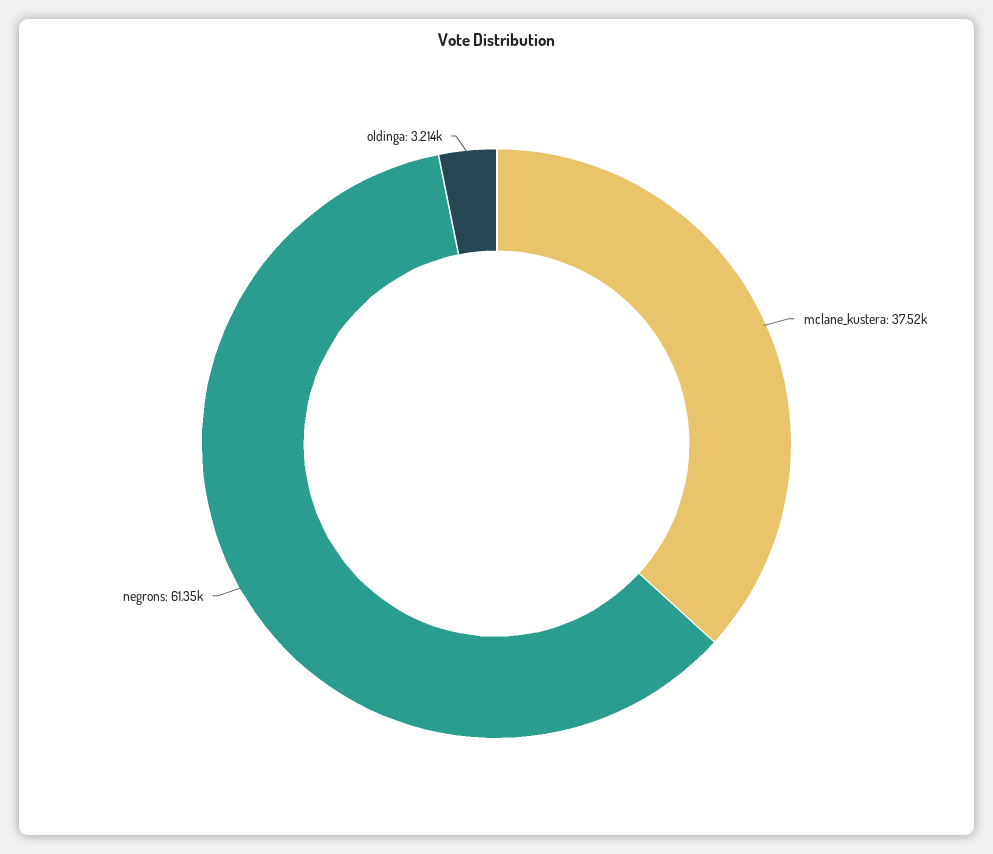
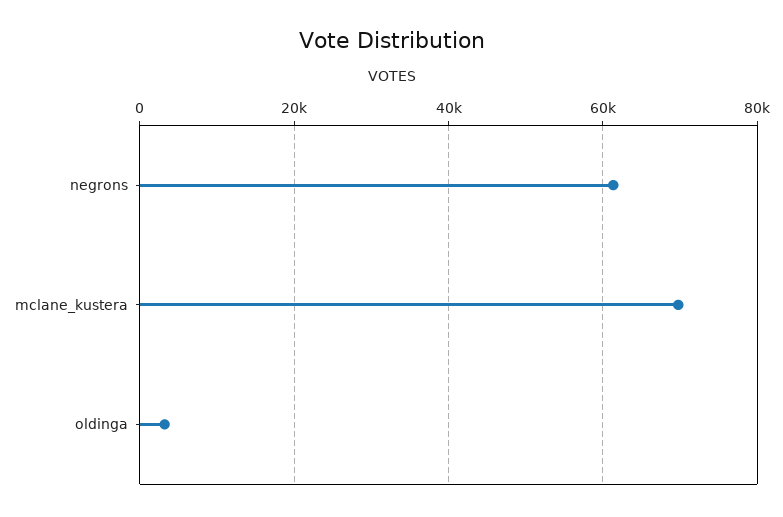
  {
-   "mclane_kustera": 37520,
+   "mclane_kustera": 70000,
    "negrons": 61350,
    "oldinga": 3214
  }

